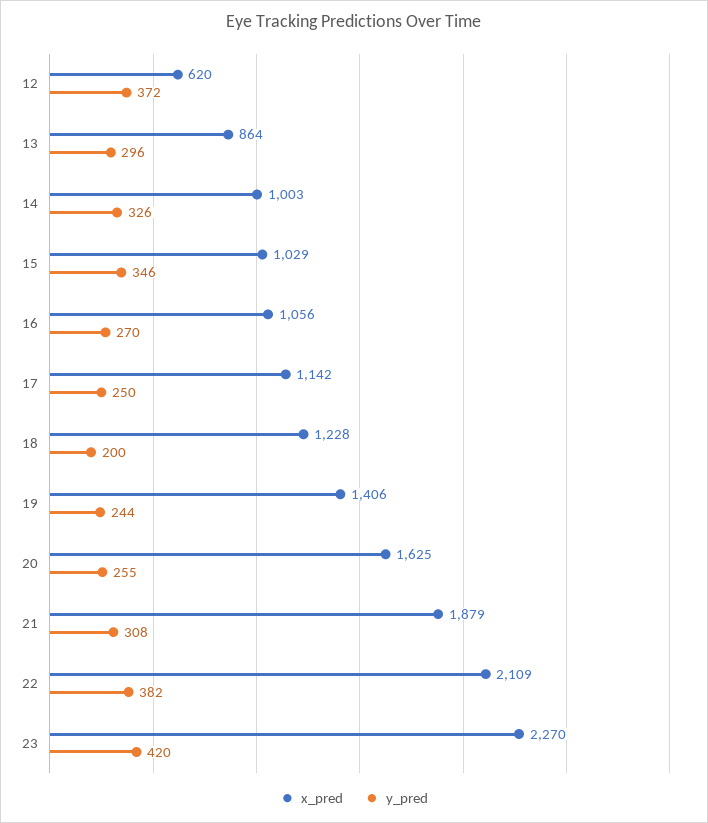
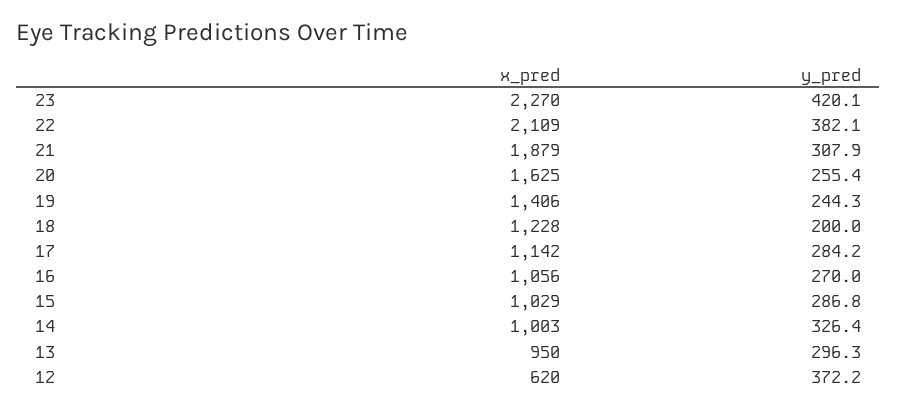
  {
    "x_pred": {
      "12": 620,
-     "13": 864,
+     "13": 950,
      "14": 1003,
      "15": 1029,
      "16": 1056,
      "17": 1142,
      "18": 1228,
      "19": 1406,
      "20": 1625,
      "21": 1879,
      "22": 2109,
      "23": 2270
    },
    "y_pred": {
      "12": 372.2,
      "13": 296.3,
      "14": 326.4,
-     "15": 346,
+     "15": 286.8,
      "16": 270,
-     "17": 250,
+     "17": 284.2,
      "18": 200,
      "19": 244.3,
      "20": 255.4,
      "21": 307.9,
      "22": 382.1,
      "23": 420.1
    }
  }

